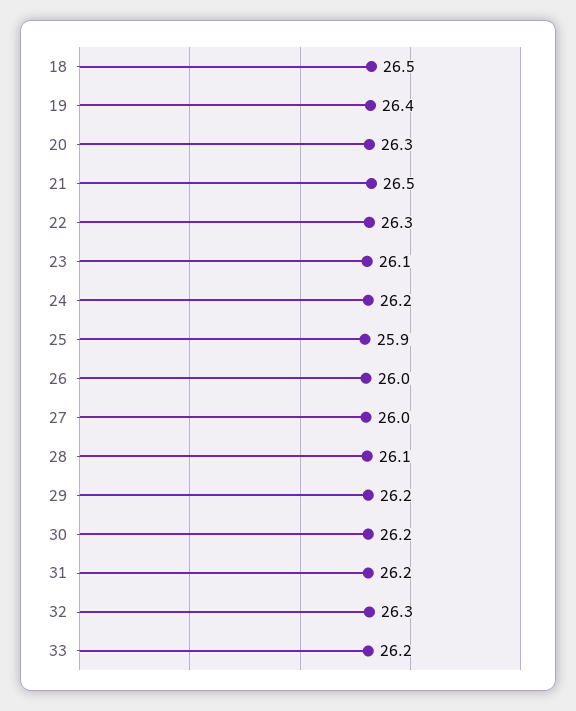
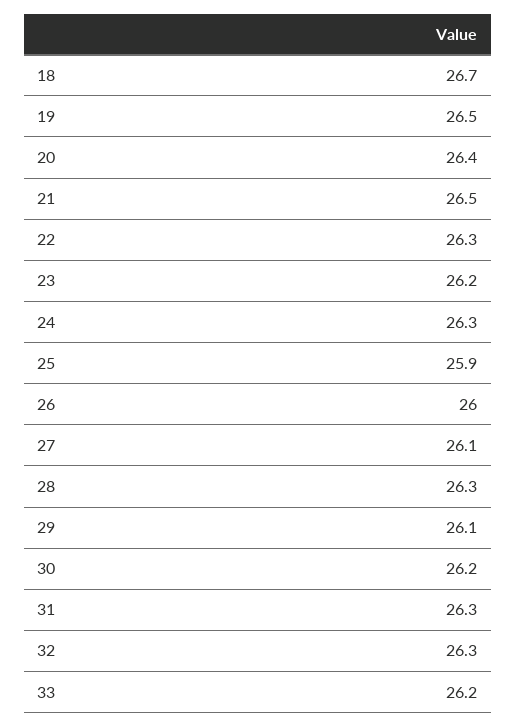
  {
-   "18": 26.5,
+   "18": 26.7,
-   "19": 26.4,
+   "19": 26.5,
-   "20": 26.3,
+   "20": 26.4,
    "21": 26.5,
    "22": 26.3,
-   "23": 26.1,
+   "23": 26.2,
-   "24": 26.2,
+   "24": 26.3,
    "25": 25.9,
    "26": 26,
-   "27": 26,
+   "27": 26.1,
-   "28": 26.1,
+   "28": 26.3,
-   "29": 26.2,
+   "29": 26.1,
    "30": 26.2,
-   "31": 26.2,
+   "31": 26.3,
    "32": 26.3,
    "33": 26.2
  }

